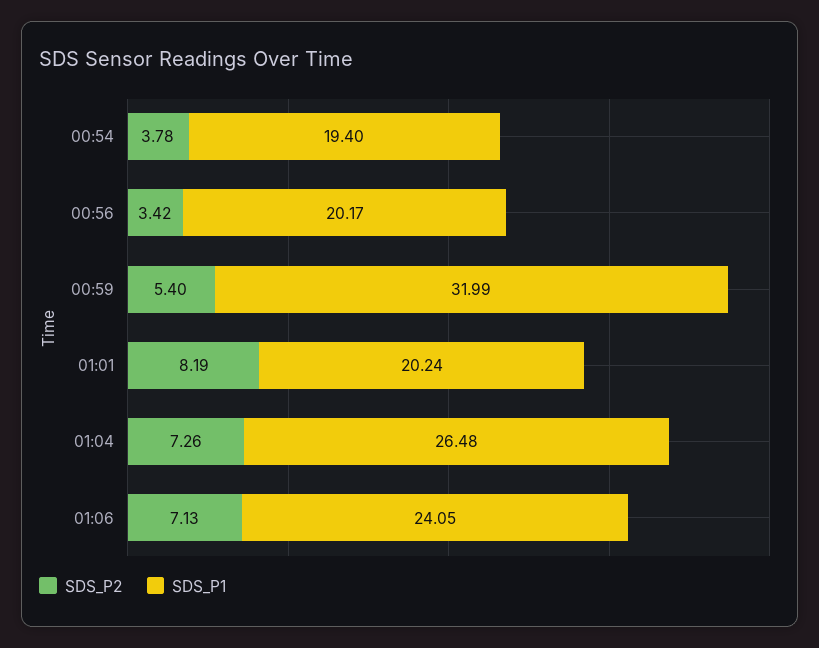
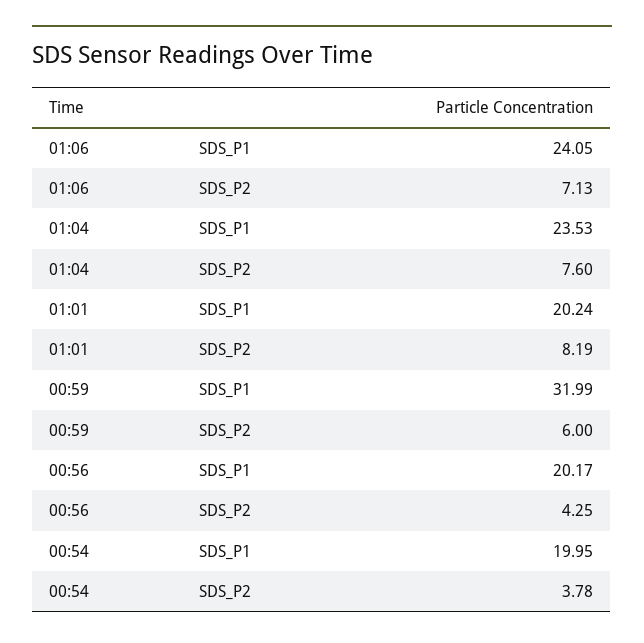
  {
    "SDS_P2": {
      "00:54": 3.78,
-     "00:56": 3.42,
+     "00:56": 4.25,
-     "00:59": 5.4,
+     "00:59": 6,
      "01:01": 8.19,
-     "01:04": 7.26,
+     "01:04": 7.6,
      "01:06": 7.13
    },
    "SDS_P1": {
-     "00:54": 19.4,
+     "00:54": 19.95,
      "00:56": 20.17,
      "00:59": 31.99,
      "01:01": 20.24,
-     "01:04": 26.48,
+     "01:04": 23.53,
      "01:06": 24.05
    }
  }

